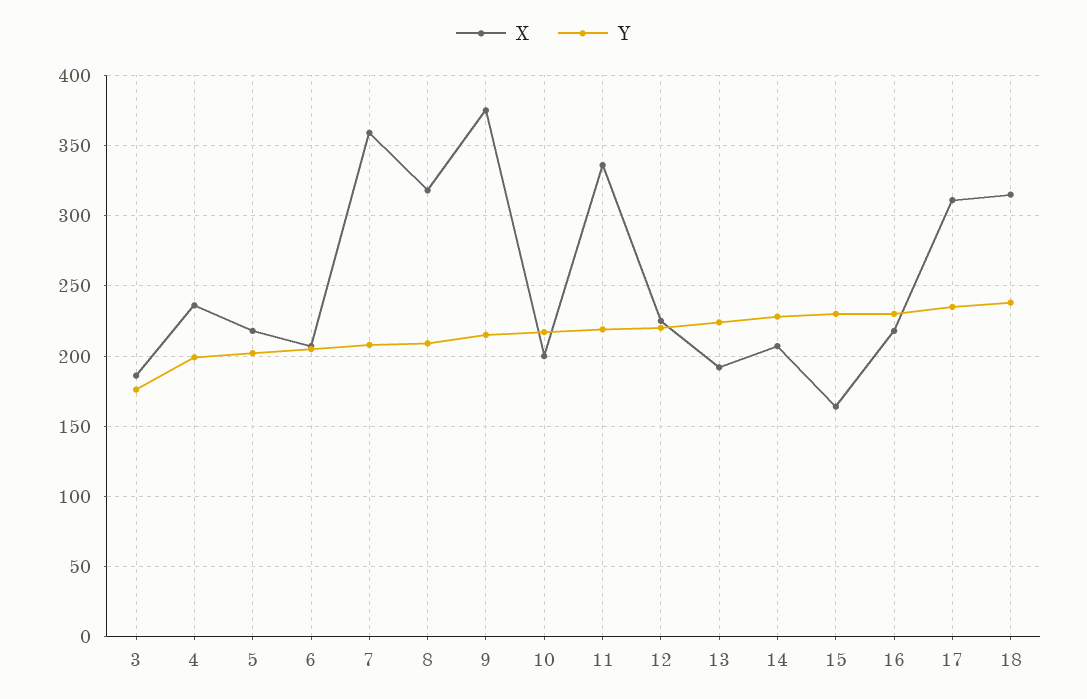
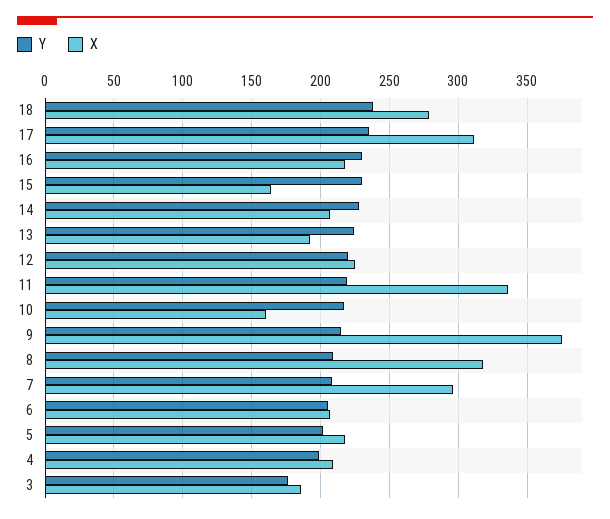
  {
    "X": {
      "3": 185,
-     "4": 235,
+     "4": 210,
      "5": 220,
      "6": 205,
-     "7": 360,
+     "7": 295,
      "8": 320,
      "9": 375,
-     "10": 200,
+     "10": 160,
      "11": 335,
      "12": 225,
      "13": 190,
      "14": 205,
      "15": 165,
      "16": 220,
      "17": 310,
-     "18": 315
+     "18": 280
    },
    "Y": {
      "3": 175,
      "4": 200,
      "5": 200,
      "6": 205,
      "7": 210,
      "8": 210,
      "9": 215,
      "10": 215,
      "11": 220,
      "12": 220,
      "13": 225,
      "14": 230,
      "15": 230,
      "16": 230,
      "17": 235,
      "18": 240
    }
  }

